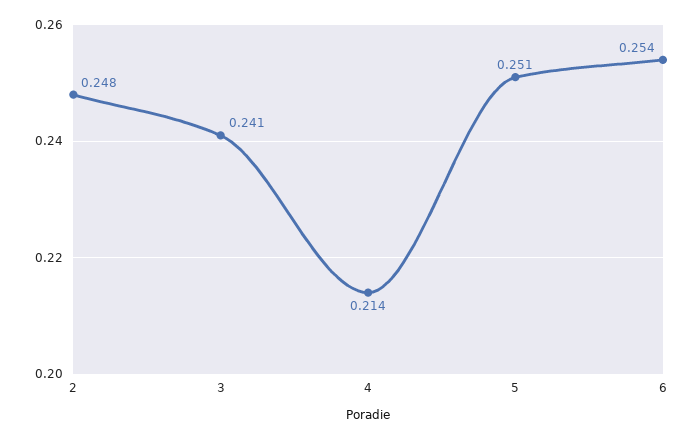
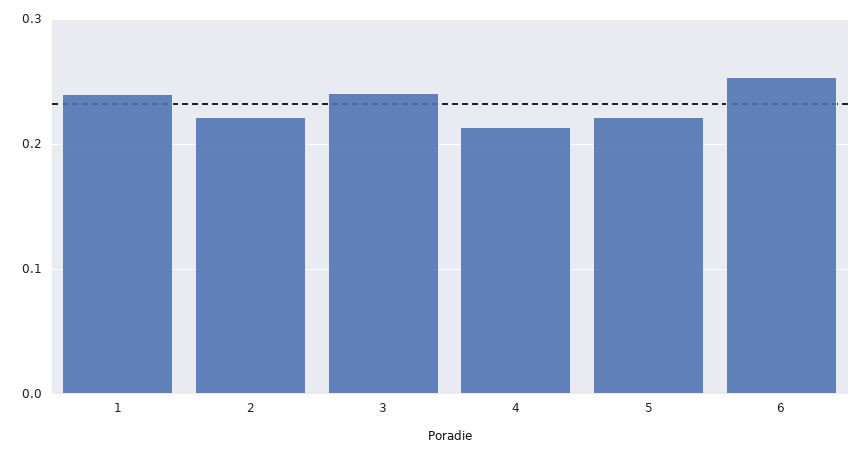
  {
-   "2": 0.248,
+   "2": 0.22,
    "3": 0.241,
    "4": 0.214,
-   "5": 0.251,
+   "5": 0.22,
-   "6": 0.254
+   "6": 0.254,
+   "1": 0.24
  }

